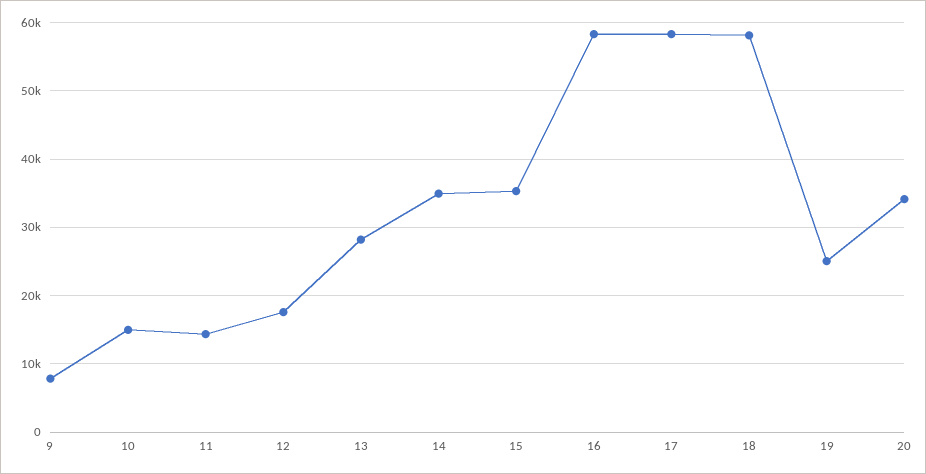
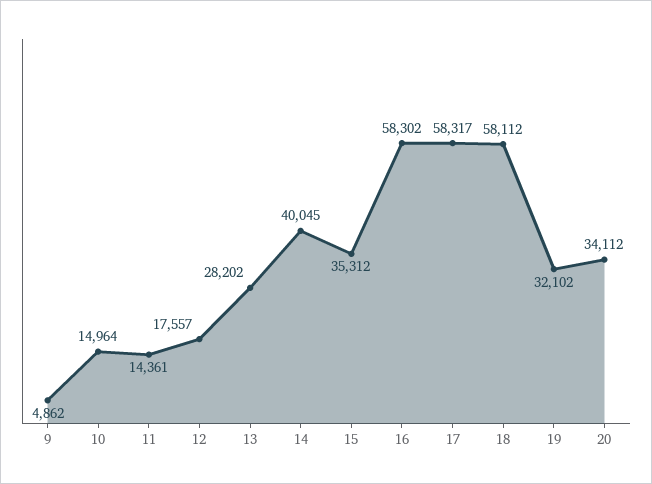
  {
-   "9": 8000,
+   "9": 4862,
    "10": 14964,
    "11": 14361,
    "12": 17557,
    "13": 28202,
-   "14": 35000,
+   "14": 40045,
    "15": 35312,
    "16": 58302,
    "17": 58317,
    "18": 58112,
-   "19": 25000,
+   "19": 32102,
    "20": 34112
  }

